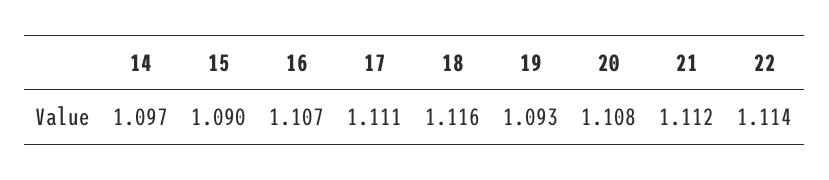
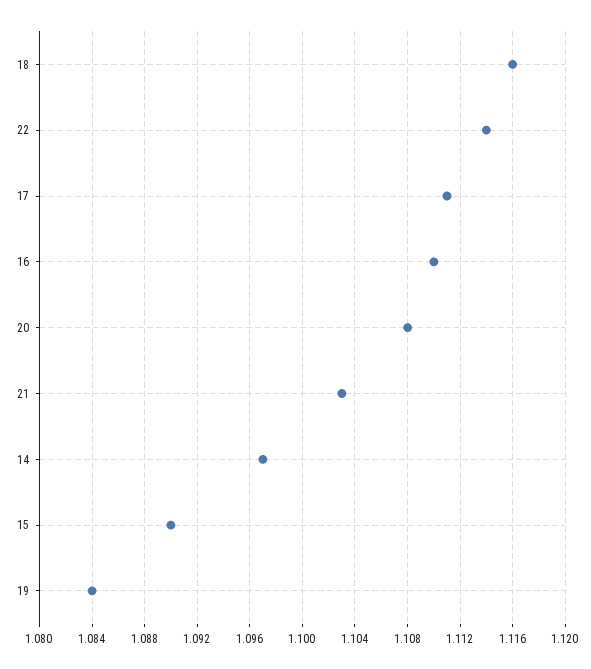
  {
    "14": 1.097,
    "15": 1.09,
-   "16": 1.107,
+   "16": 1.11,
    "17": 1.111,
    "18": 1.116,
-   "19": 1.093,
+   "19": 1.084,
    "20": 1.108,
-   "21": 1.112,
+   "21": 1.103,
    "22": 1.114
  }

